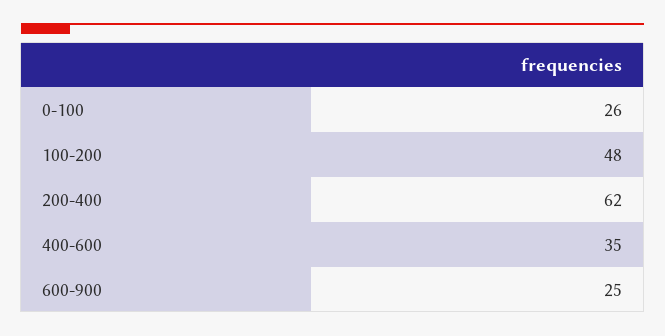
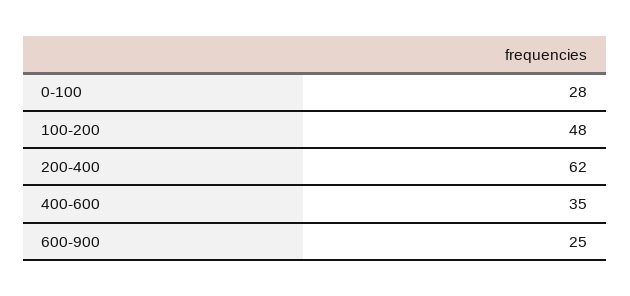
  {
-   "0-100": 26,
+   "0-100": 28,
    "100-200": 48,
    "200-400": 62,
    "400-600": 35,
    "600-900": 25
  }

